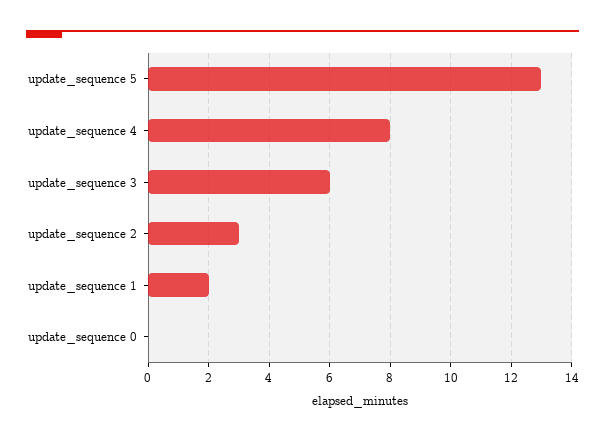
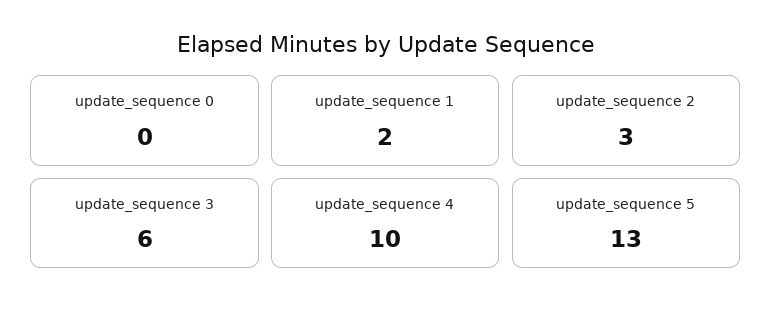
  {
    "update_sequence 5": 13,
-   "update_sequence 4": 8,
+   "update_sequence 4": 10,
    "update_sequence 3": 6,
    "update_sequence 2": 3,
    "update_sequence 1": 2,
    "update_sequence 0": 0
  }

